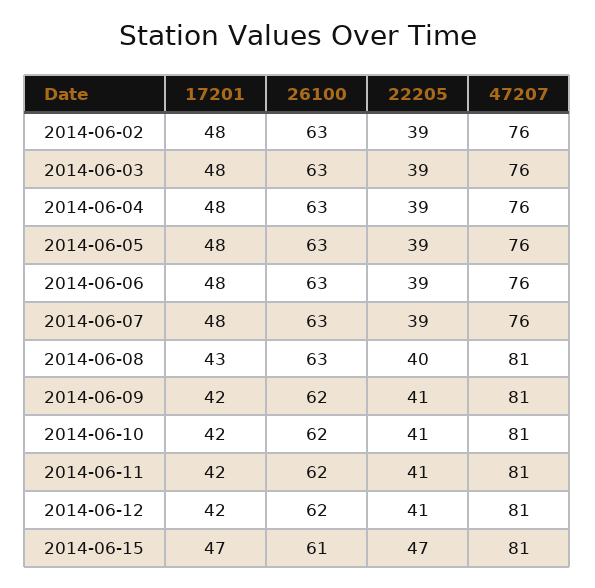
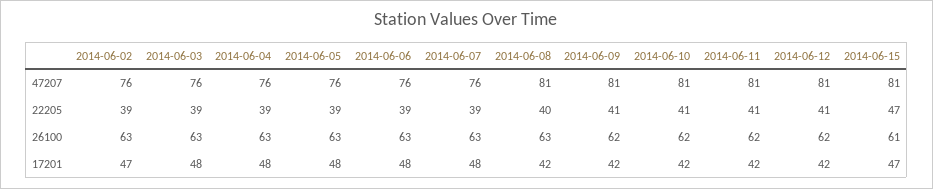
  {
    "17201": {
-     "2014-06-02": 48,
+     "2014-06-02": 47,
      "2014-06-03": 48,
      "2014-06-04": 48,
      "2014-06-05": 48,
      "2014-06-06": 48,
      "2014-06-07": 48,
-     "2014-06-08": 43,
+     "2014-06-08": 42,
      "2014-06-09": 42,
      "2014-06-10": 42,
      "2014-06-11": 42,
      "2014-06-12": 42,
      "2014-06-15": 47
    },
    "26100": {
      "2014-06-02": 63,
      "2014-06-03": 63,
      "2014-06-04": 63,
      "2014-06-05": 63,
      "2014-06-06": 63,
      "2014-06-07": 63,
      "2014-06-08": 63,
      "2014-06-09": 62,
      "2014-06-10": 62,
      "2014-06-11": 62,
      "2014-06-12": 62,
      "2014-06-15": 61
    },
    "22205": {
      "2014-06-02": 39,
      "2014-06-03": 39,
      "2014-06-04": 39,
      "2014-06-05": 39,
      "2014-06-06": 39,
      "2014-06-07": 39,
      "2014-06-08": 40,
      "2014-06-09": 41,
      "2014-06-10": 41,
      "2014-06-11": 41,
      "2014-06-12": 41,
      "2014-06-15": 47
    },
    "47207": {
      "2014-06-02": 76,
      "2014-06-03": 76,
      "2014-06-04": 76,
      "2014-06-05": 76,
      "2014-06-06": 76,
      "2014-06-07": 76,
      "2014-06-08": 81,
      "2014-06-09": 81,
      "2014-06-10": 81,
      "2014-06-11": 81,
      "2014-06-12": 81,
      "2014-06-15": 81
    }
  }

